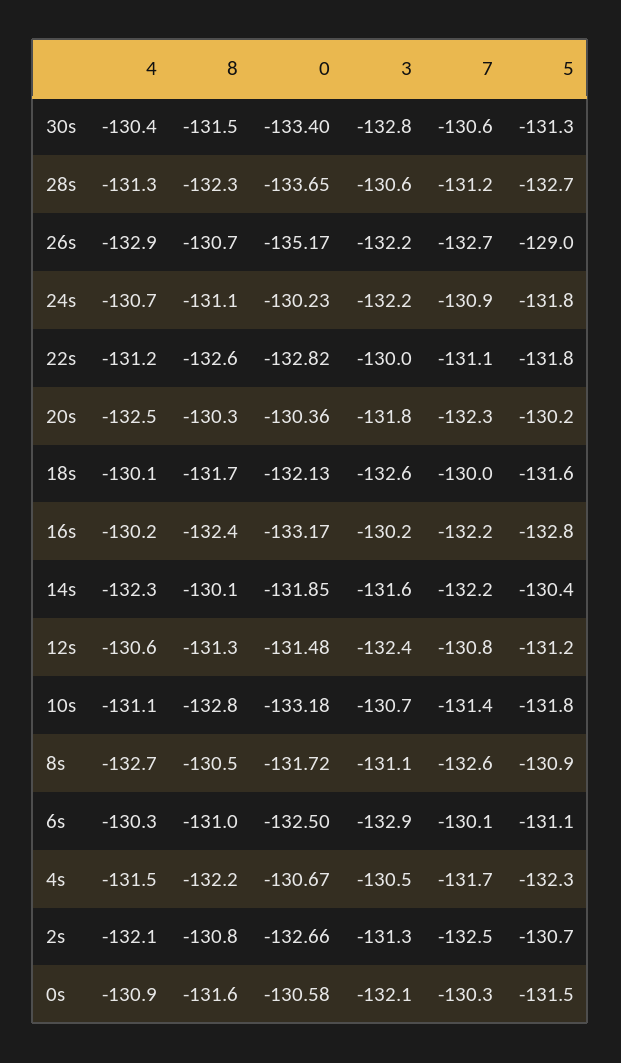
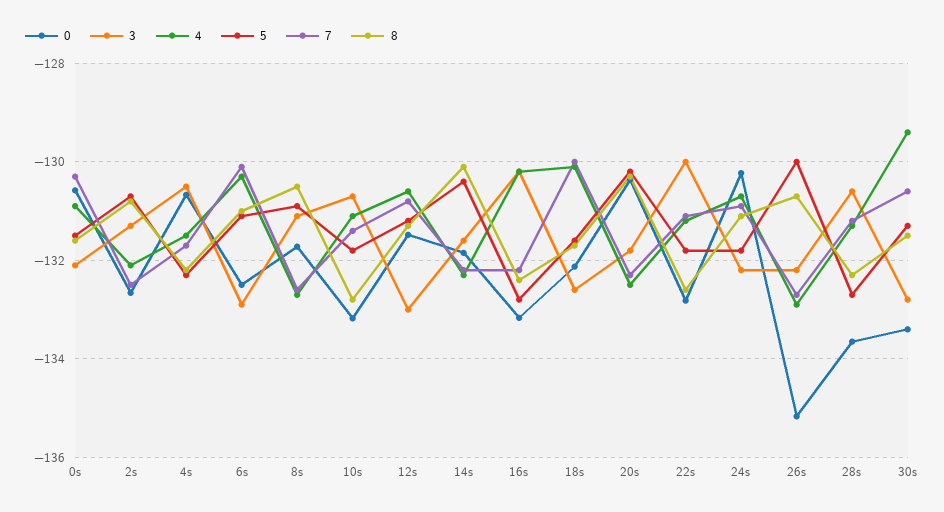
  {
    "4": {
-     "30s": -130.4,
+     "30s": -129.4,
      "28s": -131.3,
      "26s": -132.9,
      "24s": -130.7,
      "22s": -131.2,
      "20s": -132.5,
      "18s": -130.1,
      "16s": -130.2,
      "14s": -132.3,
      "12s": -130.6,
      "10s": -131.1,
      "8s": -132.7,
      "6s": -130.3,
      "4s": -131.5,
      "2s": -132.1,
      "0s": -130.9
    },
    "8": {
      "30s": -131.5,
      "28s": -132.3,
      "26s": -130.7,
      "24s": -131.1,
      "22s": -132.6,
      "20s": -130.3,
      "18s": -131.7,
      "16s": -132.4,
      "14s": -130.1,
      "12s": -131.3,
      "10s": -132.8,
      "8s": -130.5,
      "6s": -131,
      "4s": -132.2,
      "2s": -130.8,
      "0s": -131.6
    },
    "0": {
      "30s": -133.4,
      "28s": -133.65,
      "26s": -135.17,
      "24s": -130.23,
      "22s": -132.82,
      "20s": -130.36,
      "18s": -132.13,
      "16s": -133.17,
      "14s": -131.85,
      "12s": -131.48,
      "10s": -133.18,
      "8s": -131.72,
      "6s": -132.5,
      "4s": -130.67,
      "2s": -132.66,
      "0s": -130.58
    },
    "3": {
      "30s": -132.8,
      "28s": -130.6,
      "26s": -132.2,
      "24s": -132.2,
      "22s": -130,
      "20s": -131.8,
      "18s": -132.6,
      "16s": -130.2,
      "14s": -131.6,
-     "12s": -132.4,
+     "12s": -133,
      "10s": -130.7,
      "8s": -131.1,
      "6s": -132.9,
      "4s": -130.5,
      "2s": -131.3,
      "0s": -132.1
    },
    "7": {
      "30s": -130.6,
      "28s": -131.2,
      "26s": -132.7,
      "24s": -130.9,
      "22s": -131.1,
      "20s": -132.3,
      "18s": -130,
      "16s": -132.2,
      "14s": -132.2,
      "12s": -130.8,
      "10s": -131.4,
      "8s": -132.6,
      "6s": -130.1,
      "4s": -131.7,
      "2s": -132.5,
      "0s": -130.3
    },
    "5": {
      "30s": -131.3,
      "28s": -132.7,
-     "26s": -129,
+     "26s": -130,
      "24s": -131.8,
      "22s": -131.8,
      "20s": -130.2,
      "18s": -131.6,
      "16s": -132.8,
      "14s": -130.4,
      "12s": -131.2,
      "10s": -131.8,
      "8s": -130.9,
      "6s": -131.1,
      "4s": -132.3,
      "2s": -130.7,
      "0s": -131.5
    }
  }

